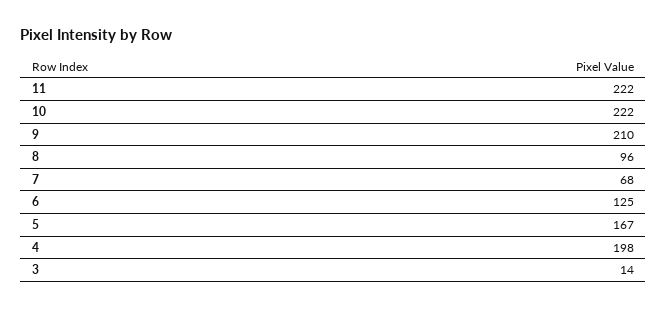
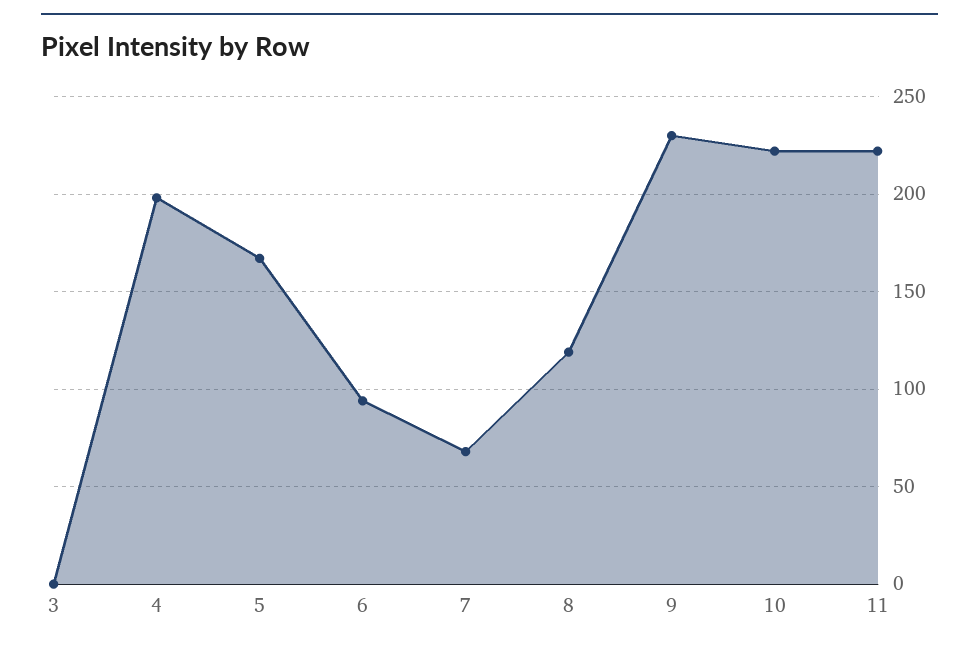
  {
    "11": 222,
    "10": 222,
-   "9": 210,
+   "9": 230,
-   "8": 96,
+   "8": 120,
    "7": 68,
-   "6": 125,
+   "6": 95,
    "5": 167,
    "4": 198,
-   "3": 14
+   "3": 0
  }

